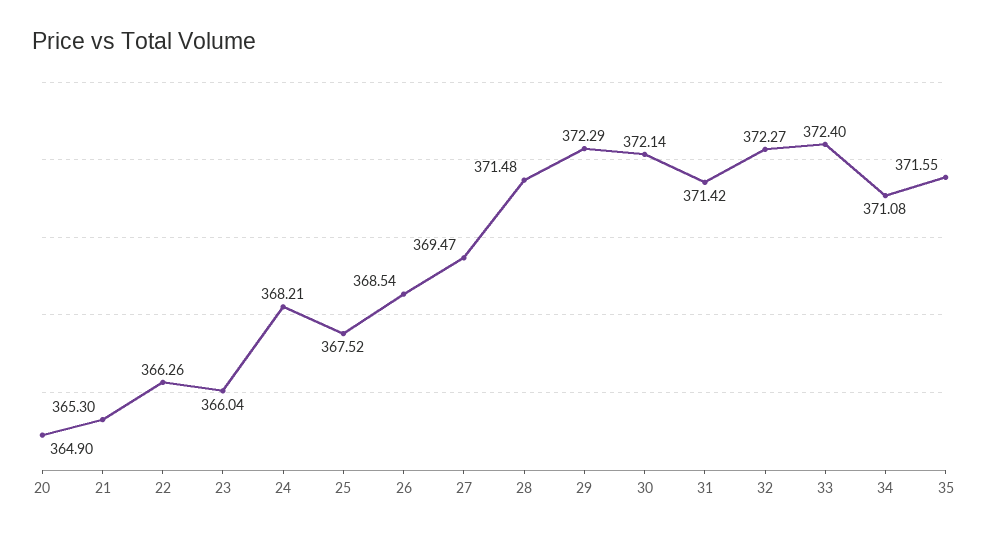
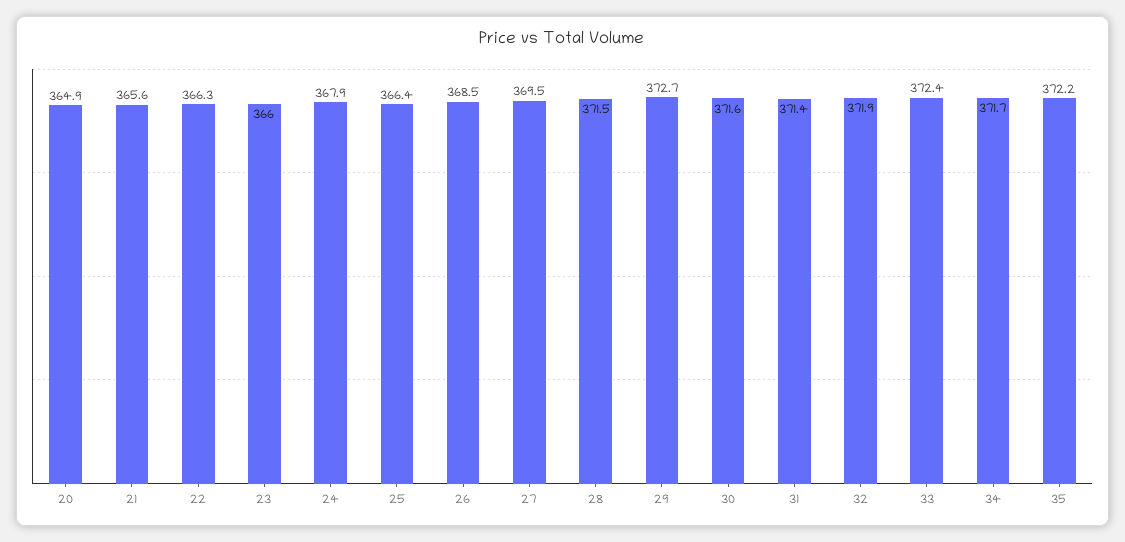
  {
    "20": 364.9,
-   "21": 365.3,
+   "21": 365.6,
    "22": 366.26,
    "23": 366.04,
-   "24": 368.21,
+   "24": 367.9,
-   "25": 367.52,
+   "25": 366.4,
    "26": 368.54,
    "27": 369.47,
    "28": 371.48,
-   "29": 372.29,
+   "29": 372.7,
-   "30": 372.14,
+   "30": 371.6,
    "31": 371.42,
-   "32": 372.27,
+   "32": 371.9,
    "33": 372.4,
-   "34": 371.08,
+   "34": 371.7,
-   "35": 371.55
+   "35": 372.2
  }

